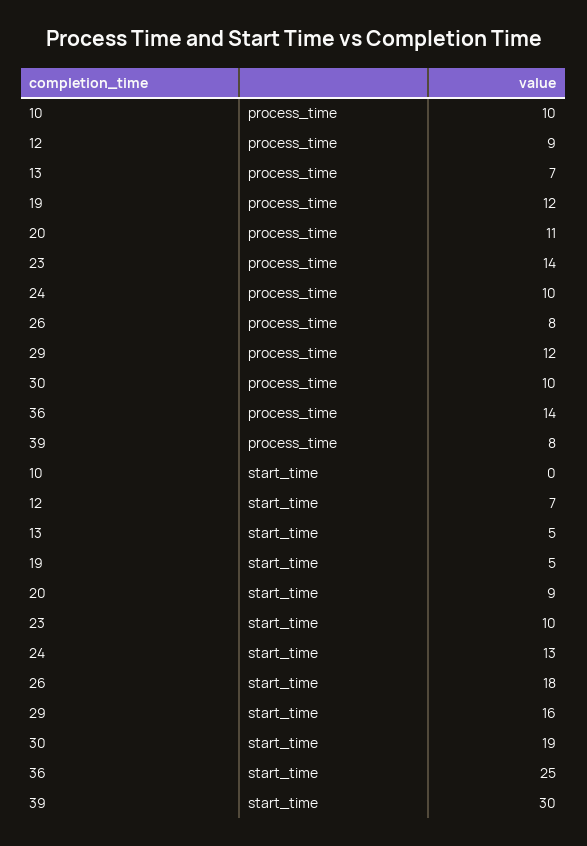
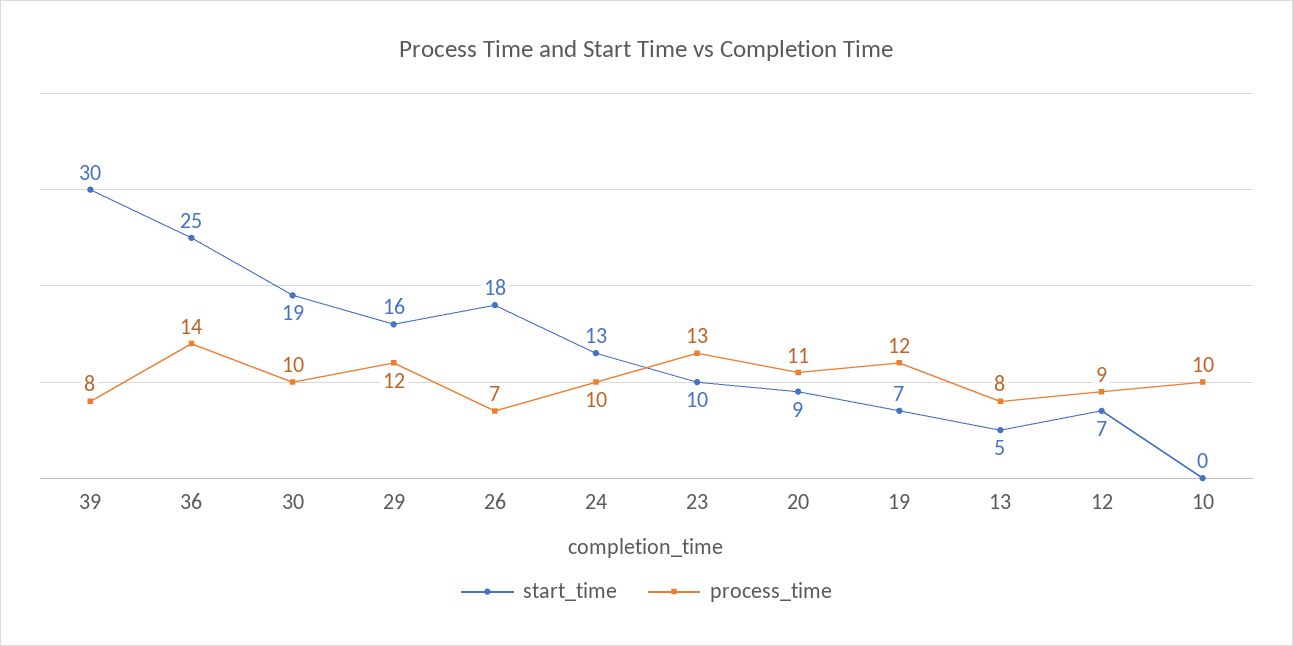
  {
    "process_time": {
      "10": 10,
      "12": 9,
-     "13": 7,
+     "13": 8,
      "19": 12,
      "20": 11,
-     "23": 14,
+     "23": 13,
      "24": 10,
-     "26": 8,
+     "26": 7,
      "29": 12,
      "30": 10,
      "36": 14,
      "39": 8
    },
    "start_time": {
      "10": 0,
      "12": 7,
      "13": 5,
-     "19": 5,
+     "19": 7,
      "20": 9,
      "23": 10,
      "24": 13,
      "26": 18,
      "29": 16,
      "30": 19,
      "36": 25,
      "39": 30
    }
  }

